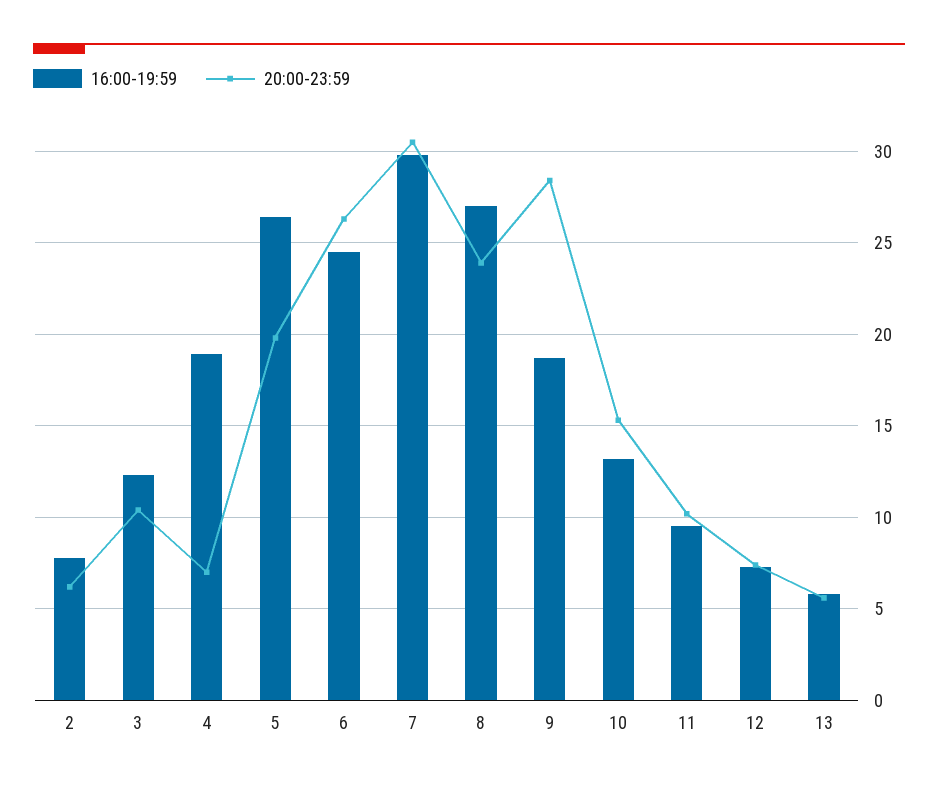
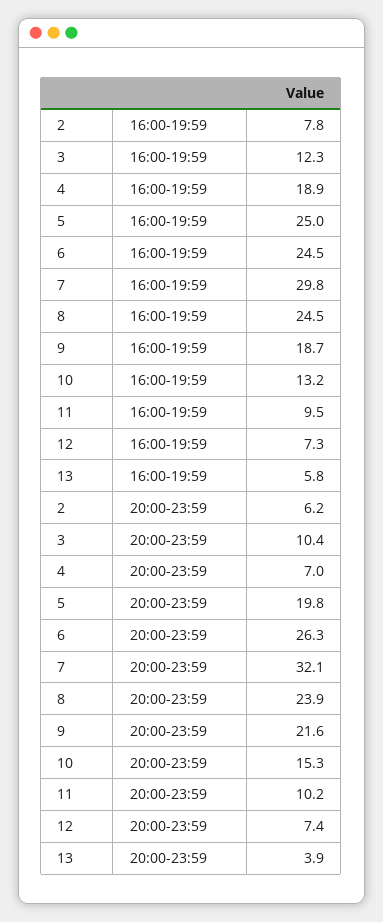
  {
    "16:00-19:59": {
      "2": 7.8,
      "3": 12.3,
      "4": 18.9,
-     "5": 26.5,
+     "5": 25,
      "6": 24.5,
      "7": 29.8,
-     "8": 27,
+     "8": 24.5,
      "9": 18.7,
      "10": 13.2,
      "11": 9.5,
      "12": 7.3,
      "13": 5.8
    },
    "20:00-23:59": {
      "2": 6.2,
      "3": 10.4,
      "4": 7,
      "5": 19.8,
      "6": 26.3,
-     "7": 30.5,
+     "7": 32.1,
      "8": 23.9,
-     "9": 28.5,
+     "9": 21.6,
      "10": 15.3,
      "11": 10.2,
      "12": 7.4,
-     "13": 5.5
+     "13": 3.9
    }
  }

